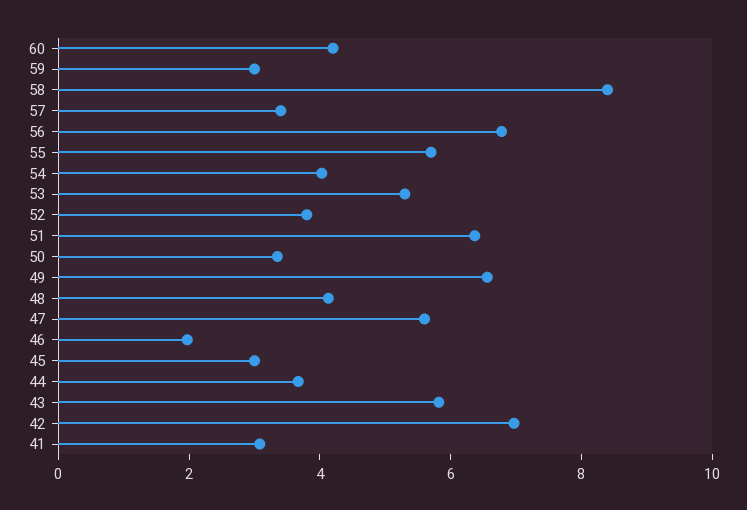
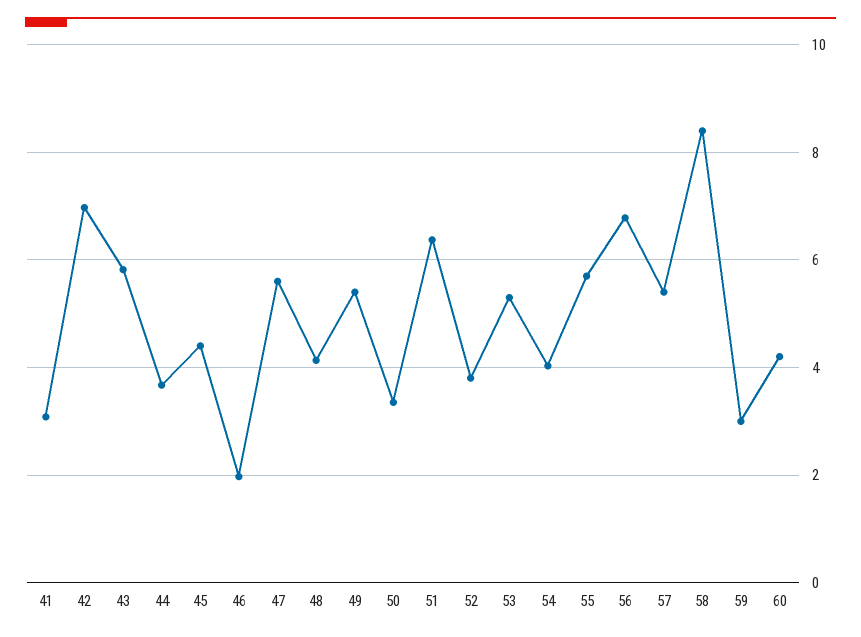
  {
    "60": 4.2,
    "59": 3,
    "58": 8.4,
-   "57": 3.5,
+   "57": 5.4,
    "56": 6.8,
    "55": 5.8,
    "54": 4,
    "53": 5.4,
    "52": 3.8,
    "51": 6.4,
    "50": 3.4,
-   "49": 6.5,
+   "49": 5.4,
    "48": 4.2,
    "47": 5.6,
    "46": 2,
-   "45": 3,
+   "45": 4.4,
    "44": 3.6,
    "43": 5.8,
    "42": 7,
    "41": 3
  }

